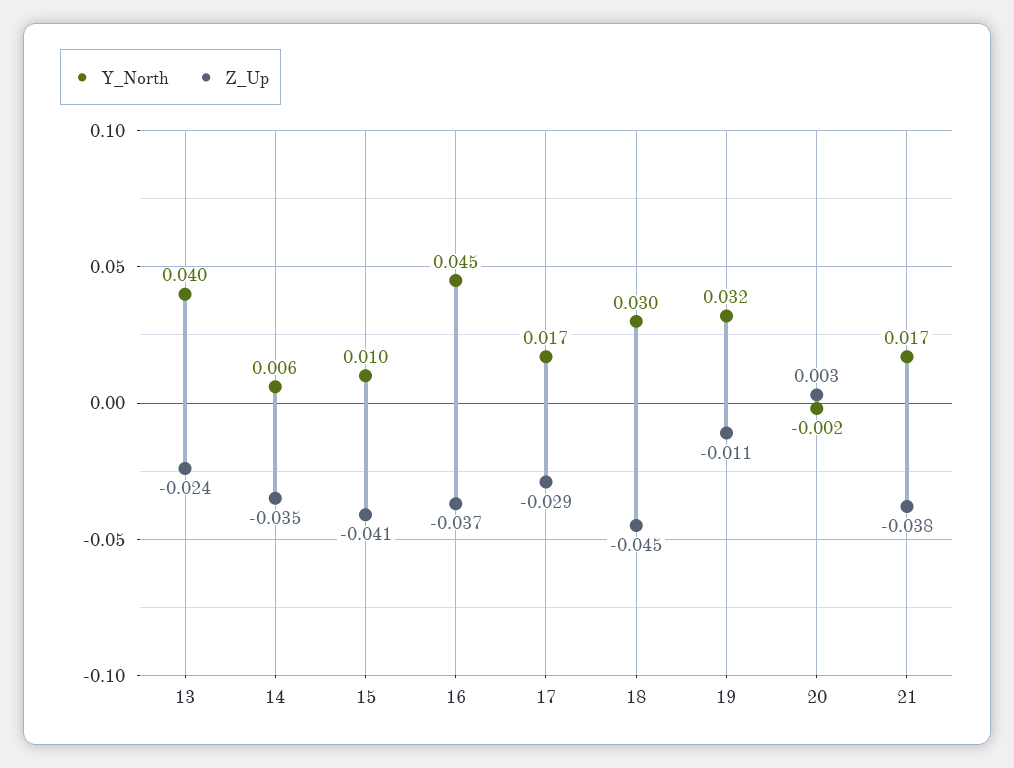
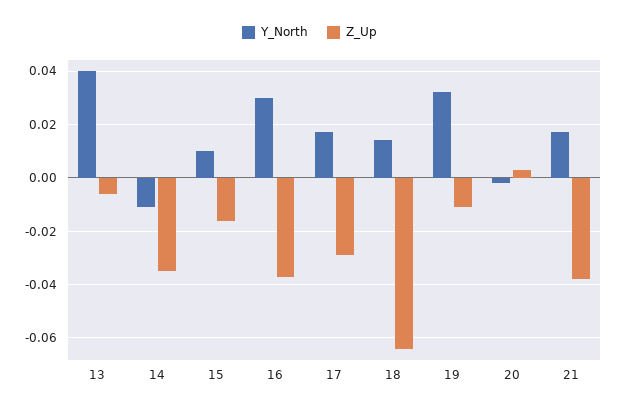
  {
    "Y_North": {
      "13": 0.04,
-     "14": 0.006,
+     "14": -0.01,
      "15": 0.01,
-     "16": 0.045,
+     "16": 0.03,
      "17": 0.017,
-     "18": 0.03,
+     "18": 0.015,
      "19": 0.032,
      "20": -0.002,
      "21": 0.017
    },
    "Z_Up": {
-     "13": -0.024,
+     "13": -0.005,
      "14": -0.035,
-     "15": -0.041,
+     "15": -0.015,
      "16": -0.037,
      "17": -0.029,
-     "18": -0.045,
+     "18": -0.065,
      "19": -0.011,
      "20": 0.003,
      "21": -0.038
    }
  }

